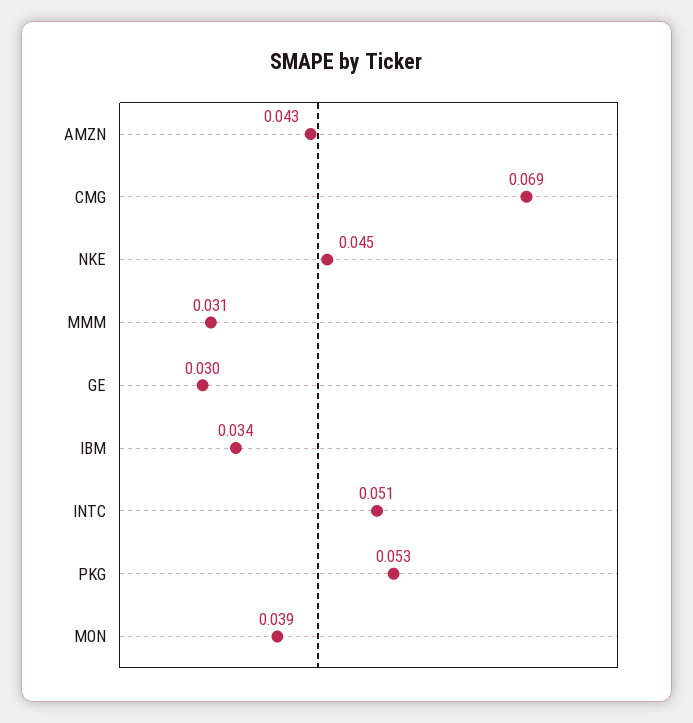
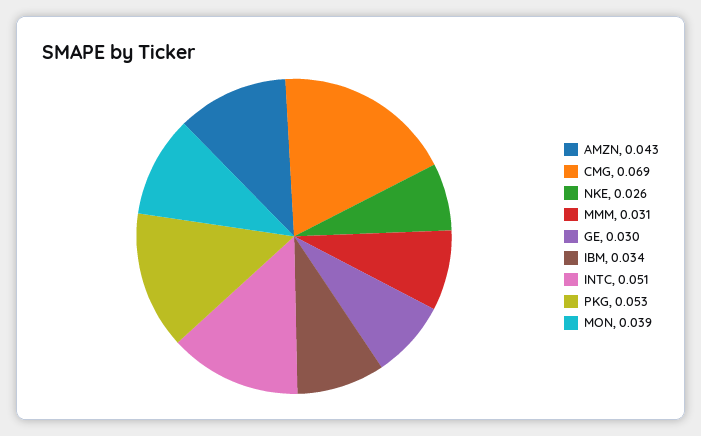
  {
    "AMZN": 0.043,
    "CMG": 0.069,
-   "NKE": 0.045,
+   "NKE": 0.026,
    "MMM": 0.031,
    "GE": 0.03,
    "IBM": 0.034,
    "INTC": 0.051,
    "PKG": 0.053,
    "MON": 0.039
  }

